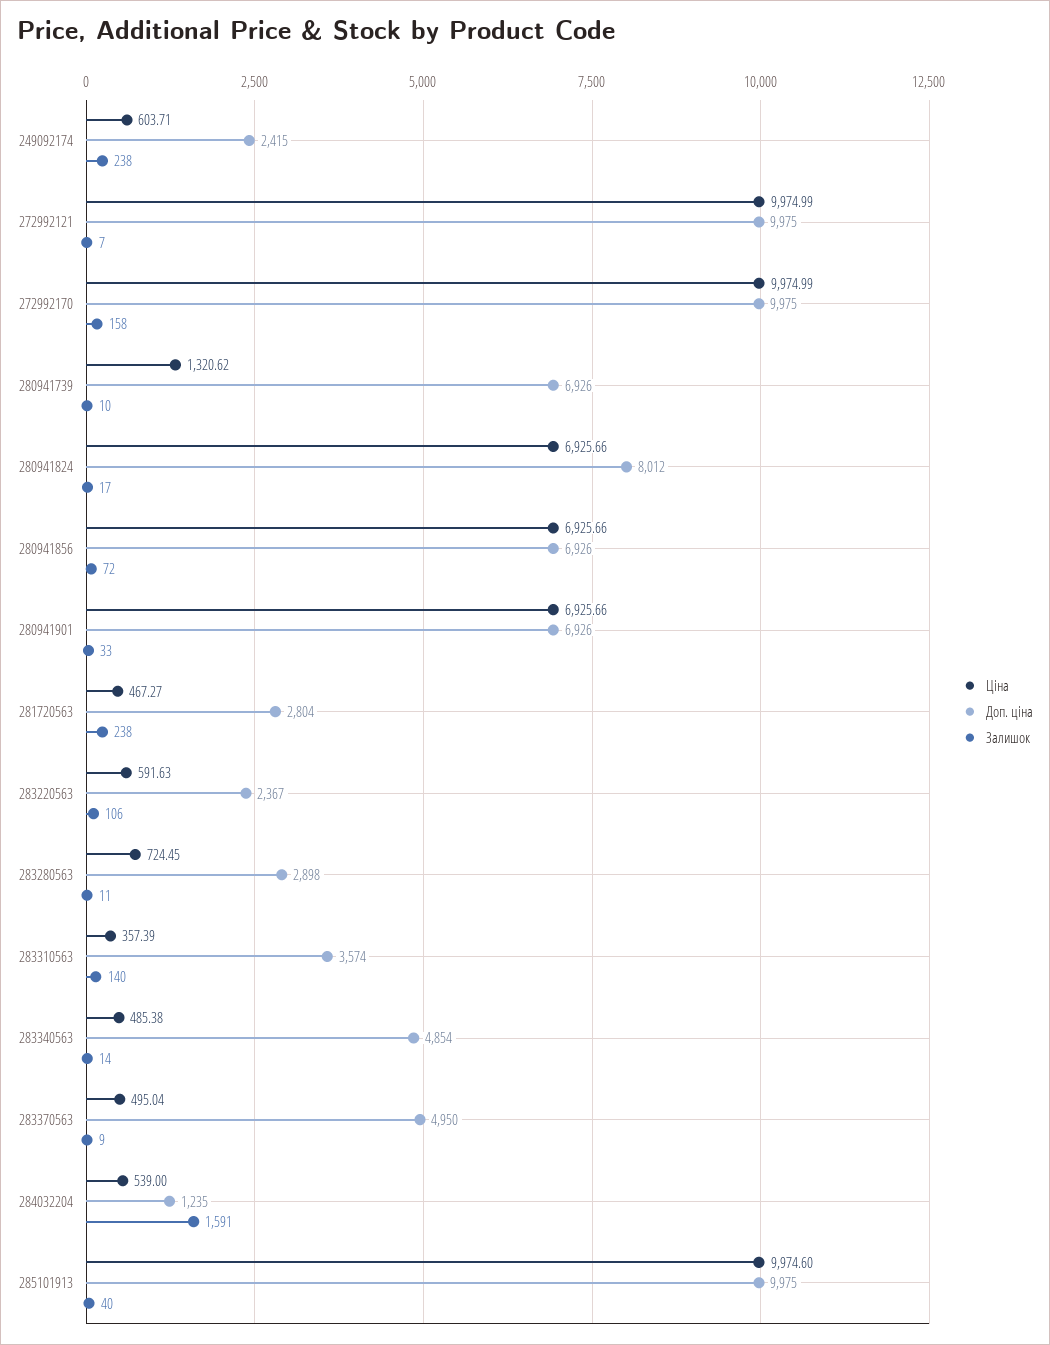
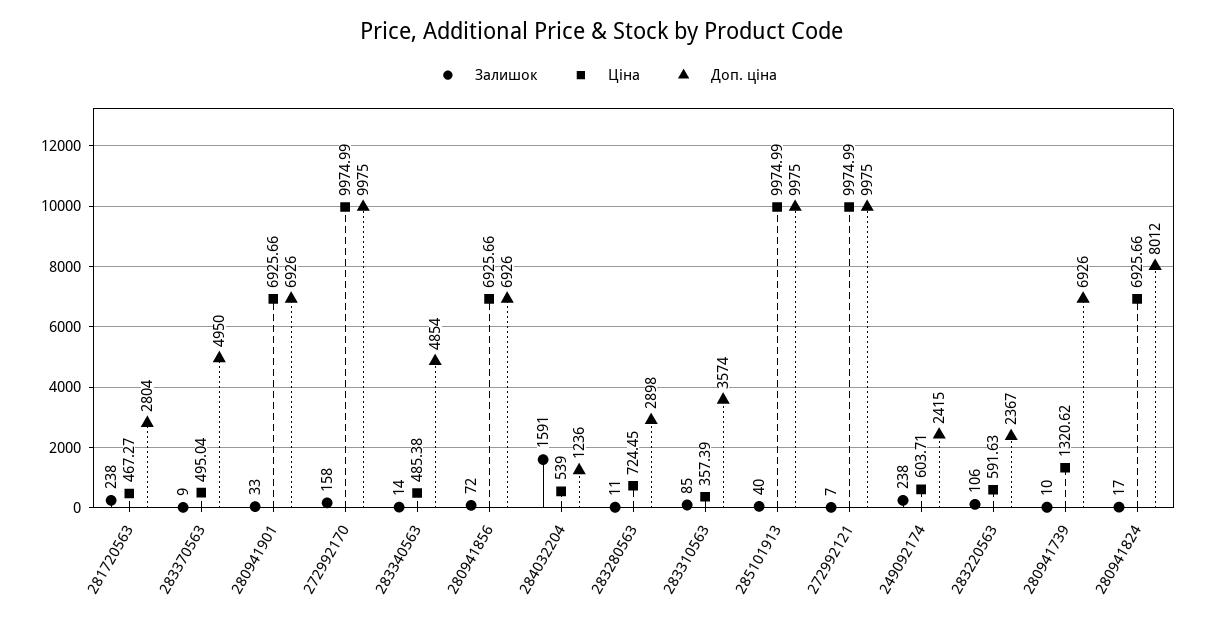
  {
    "Ціна": {
      "249092174": 603.71,
      "272992121": 9974.99,
      "272992170": 9974.99,
      "280941739": 1320.62,
      "280941824": 6925.66,
      "280941856": 6925.66,
      "280941901": 6925.66,
      "281720563": 467.27,
      "283220563": 591.63,
      "283280563": 724.45,
      "283310563": 357.39,
      "283340563": 485.38,
      "283370563": 495.04,
      "284032204": 539,
-     "285101913": 9974.6
+     "285101913": 9974.99
    },
    "Доп. ціна": {
      "249092174": 2415,
      "272992121": 9975,
      "272992170": 9975,
      "280941739": 6926,
      "280941824": 8012,
      "280941856": 6926,
      "280941901": 6926,
      "281720563": 2804,
      "283220563": 2367,
      "283280563": 2898,
      "283310563": 3574,
      "283340563": 4854,
      "283370563": 4950,
-     "284032204": 1235,
+     "284032204": 1236,
      "285101913": 9975
    },
    "Залишок": {
      "249092174": 238,
      "272992121": 7,
      "272992170": 158,
      "280941739": 10,
      "280941824": 17,
      "280941856": 72,
      "280941901": 33,
      "281720563": 238,
      "283220563": 106,
      "283280563": 11,
-     "283310563": 140,
+     "283310563": 85,
      "283340563": 14,
      "283370563": 9,
      "284032204": 1591,
      "285101913": 40
    }
  }

